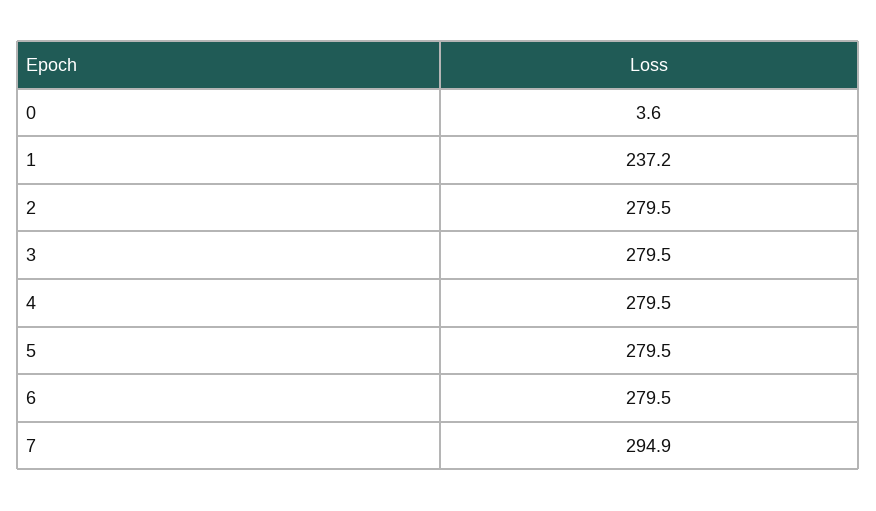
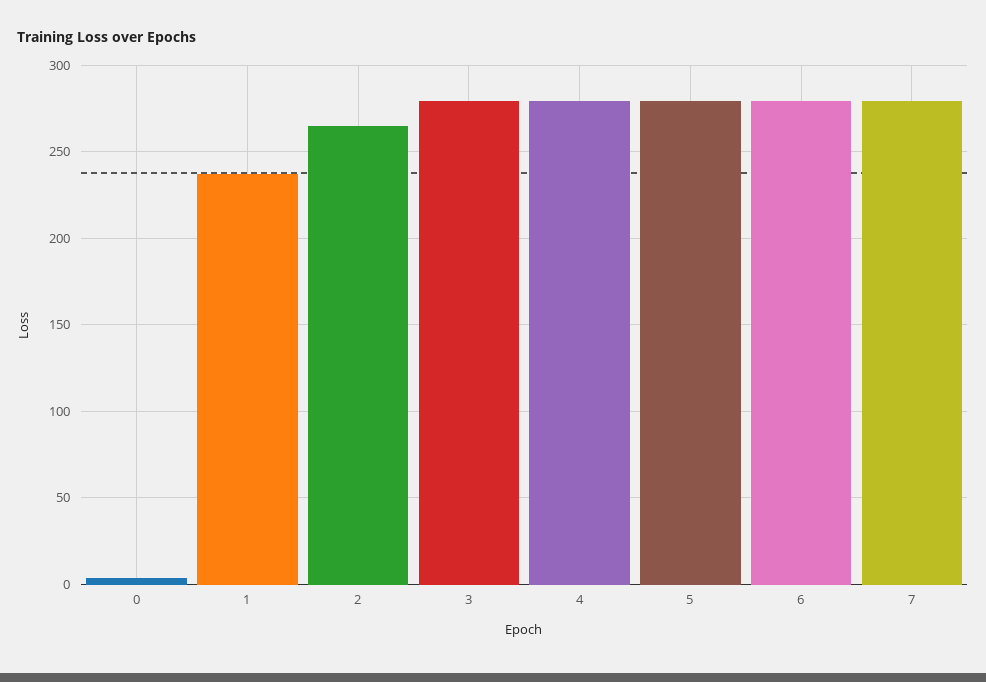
  {
    "0": 3.6,
    "1": 237.2,
-   "2": 279.5,
+   "2": 265,
    "3": 279.5,
    "4": 279.5,
    "5": 279.5,
    "6": 279.5,
-   "7": 294.9
+   "7": 280
  }

